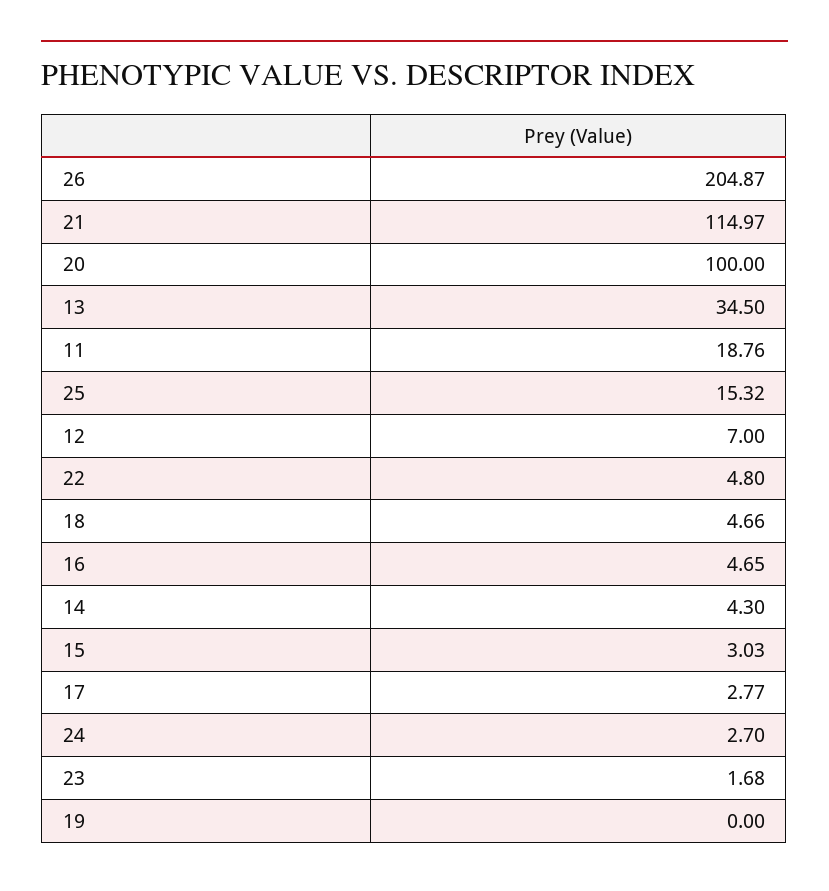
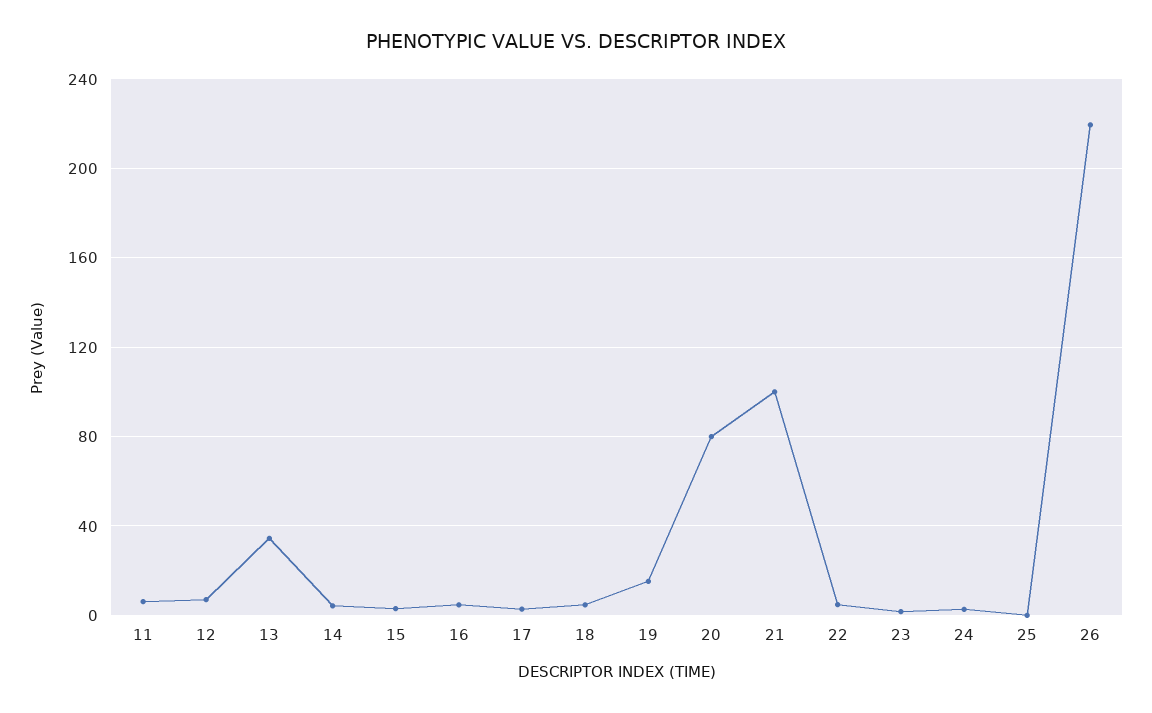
  {
-   "26": 204.87,
+   "26": 220,
-   "21": 114.97,
+   "21": 100,
-   "20": 100,
+   "20": 80,
    "13": 34.5,
-   "11": 18.76,
+   "11": 5,
-   "25": 15.32,
+   "25": 0,
    "12": 7,
    "22": 4.8,
    "18": 4.66,
    "16": 4.65,
    "14": 4.3,
    "15": 3.03,
    "17": 2.77,
    "24": 2.7,
    "23": 1.68,
-   "19": 0
+   "19": 15
  }

